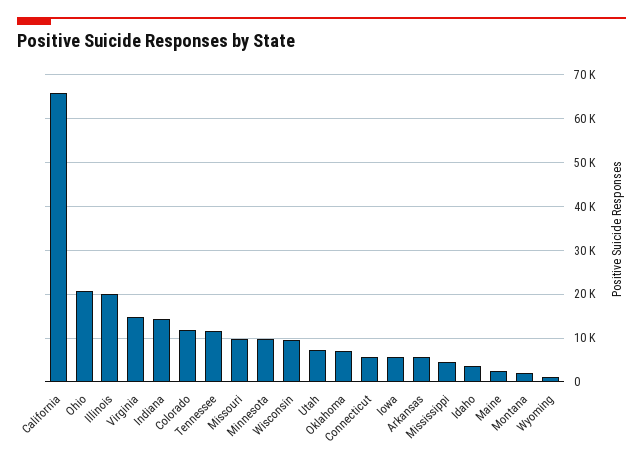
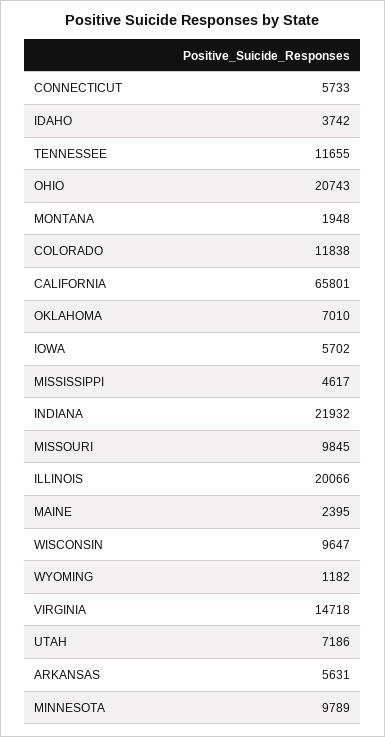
  {
    "California": 65801,
    "Ohio": 20743,
    "Illinois": 20066,
    "Virginia": 14718,
-   "Indiana": 14000,
+   "Indiana": 21932,
    "Colorado": 11838,
    "Tennessee": 11655,
    "Missouri": 9845,
    "Minnesota": 9789,
    "Wisconsin": 9647,
    "Utah": 7186,
    "Oklahoma": 7010,
    "Connecticut": 5733,
    "Iowa": 5702,
    "Arkansas": 5631,
    "Mississippi": 4617,
    "Idaho": 3742,
    "Maine": 2395,
    "Montana": 1948,
    "Wyoming": 1182
  }

